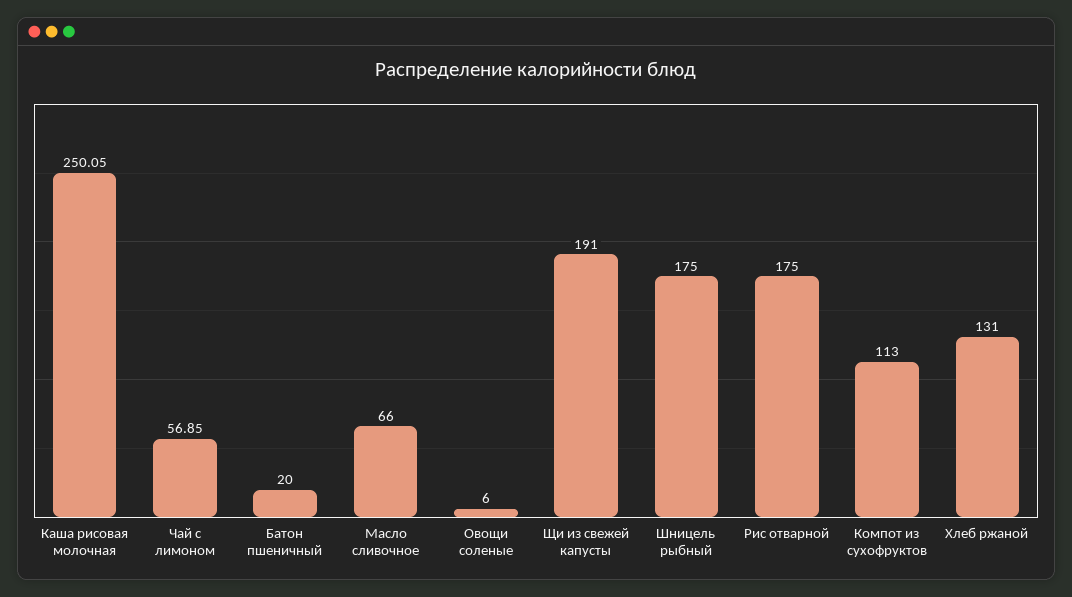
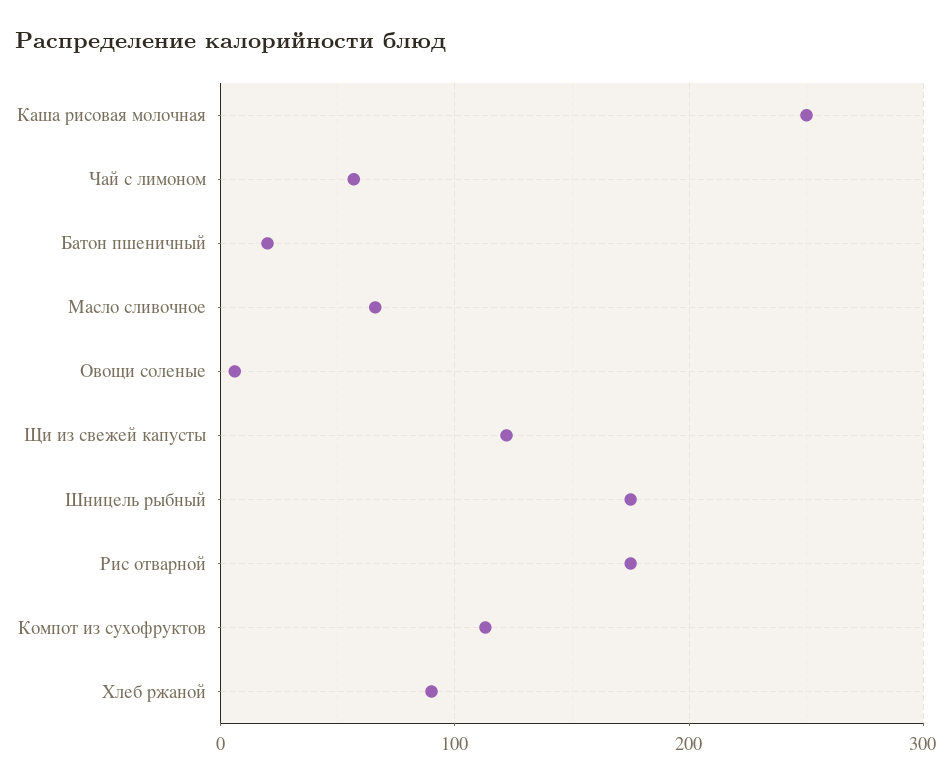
  {
    "Каша рисовая молочная": 250.05,
    "Чай с лимоном": 56.85,
    "Батон пшеничный": 20,
    "Масло сливочное": 66,
    "Овощи соленые": 6,
-   "Щи из свежей капусты": 191,
+   "Щи из свежей капусты": 120,
    "Шницель рыбный": 175,
    "Рис отварной": 175,
    "Компот из сухофруктов": 113,
-   "Хлеб ржаной": 131
+   "Хлеб ржаной": 90
  }

